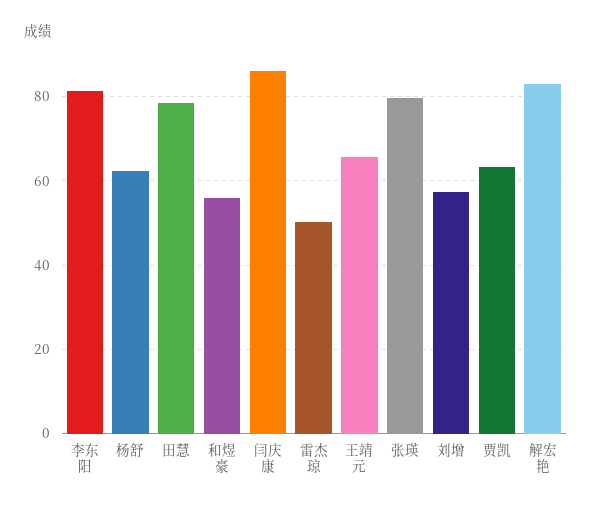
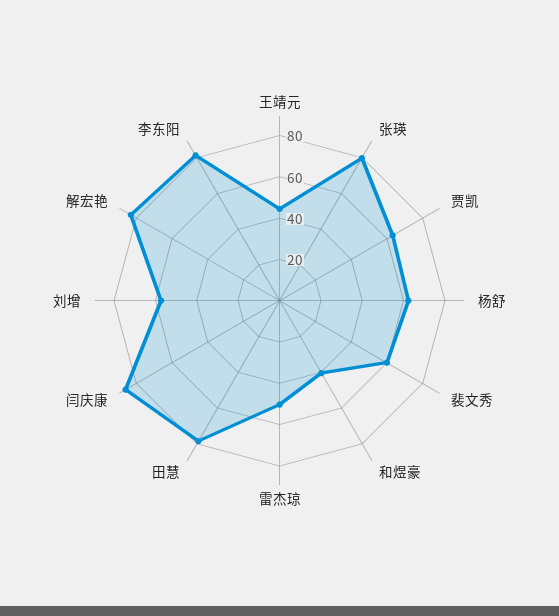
  {
    "李东阳": 82,
    "杨舒": 62,
    "田慧": 78,
-   "和煜豪": 56,
+   "和煜豪": 40,
    "闫庆康": 86,
    "雷杰琼": 50,
-   "王靖元": 66,
+   "王靖元": 45,
    "张瑛": 80,
    "刘增": 58,
    "贾凯": 64,
-   "解宏艳": 84
+   "解宏艳": 84,
+   "裴文秀": 60
  }

